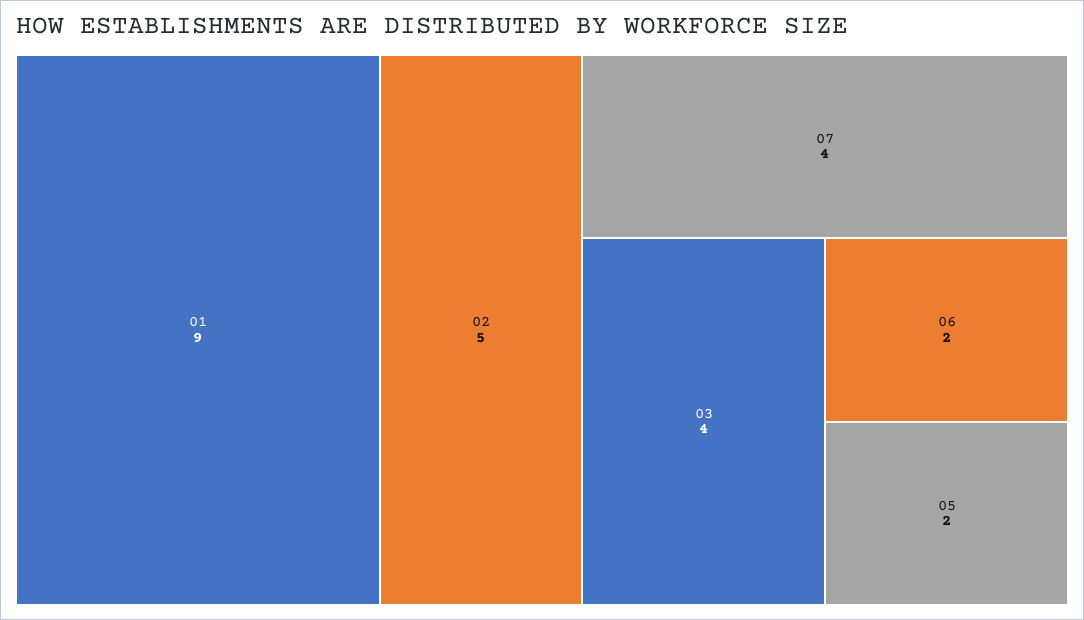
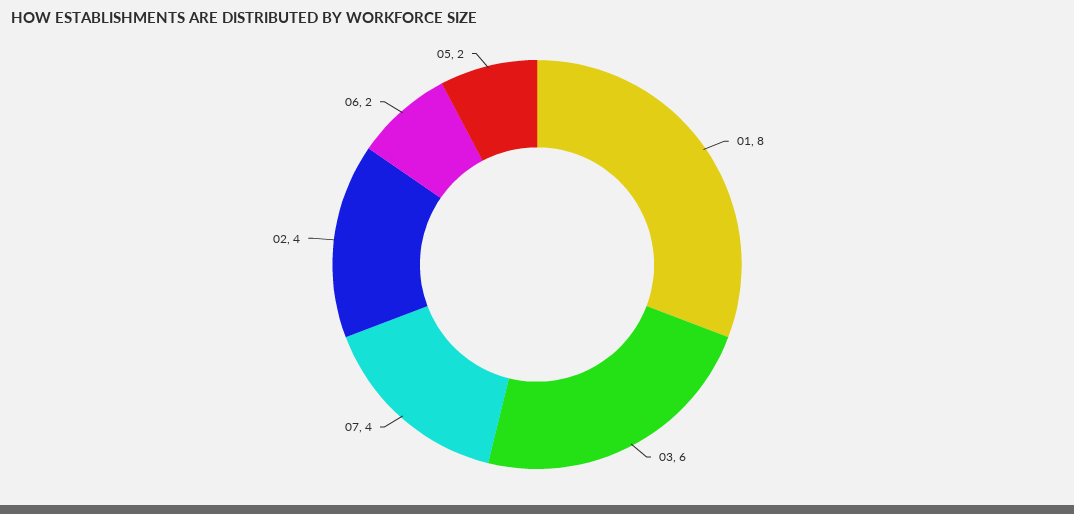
  {
-   "01": 9,
+   "01": 8,
-   "02": 5,
+   "02": 4,
    "07": 4,
-   "03": 4,
+   "03": 6,
    "06": 2,
    "05": 2
  }

